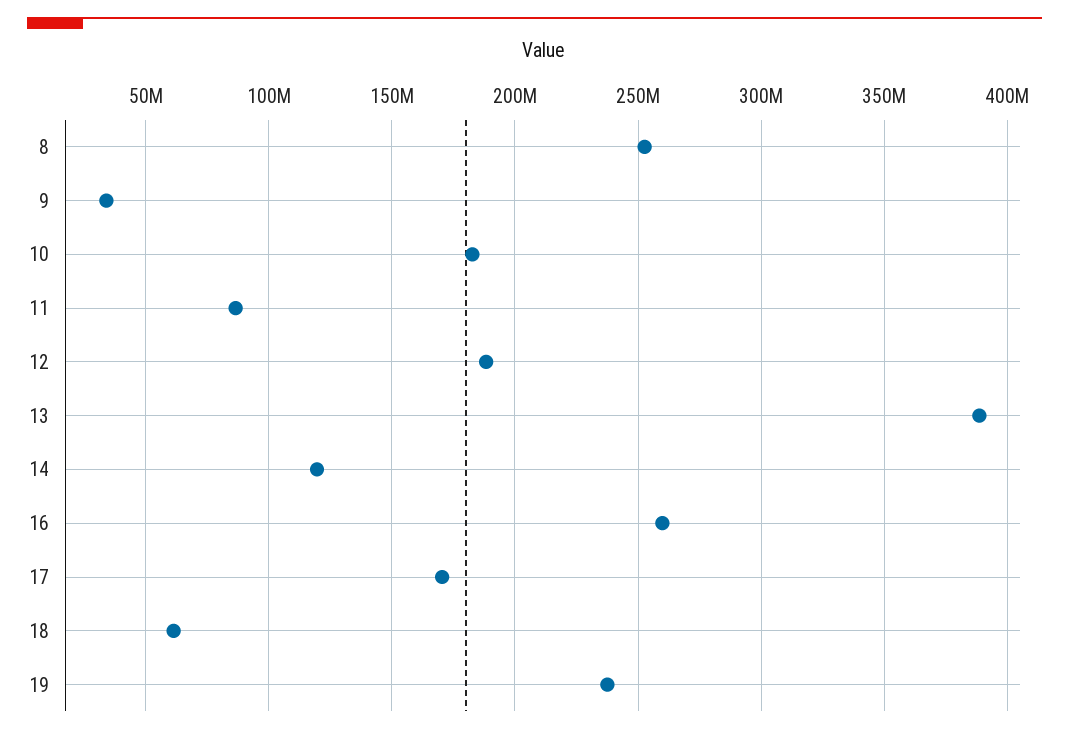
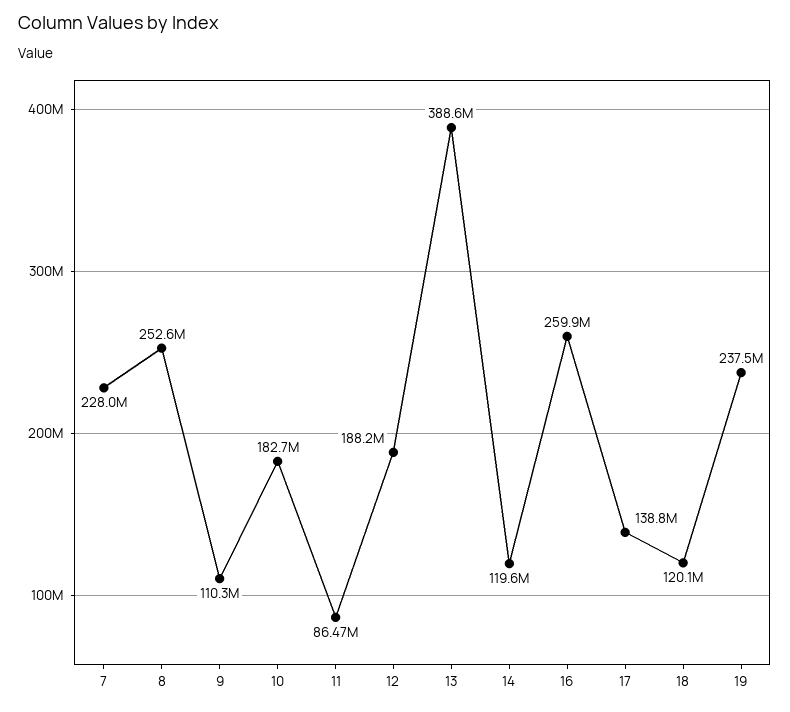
  {
    "8": 252600000,
-   "9": 35000000,
+   "9": 110300000,
    "10": 182700000,
    "11": 86470000,
    "12": 188200000,
    "13": 388600000,
    "14": 119600000,
    "16": 259900000,
-   "17": 170000000,
+   "17": 138800000,
-   "18": 60000000,
+   "18": 120100000,
-   "19": 237500000
+   "19": 237500000,
+   "7": 228000000
  }

